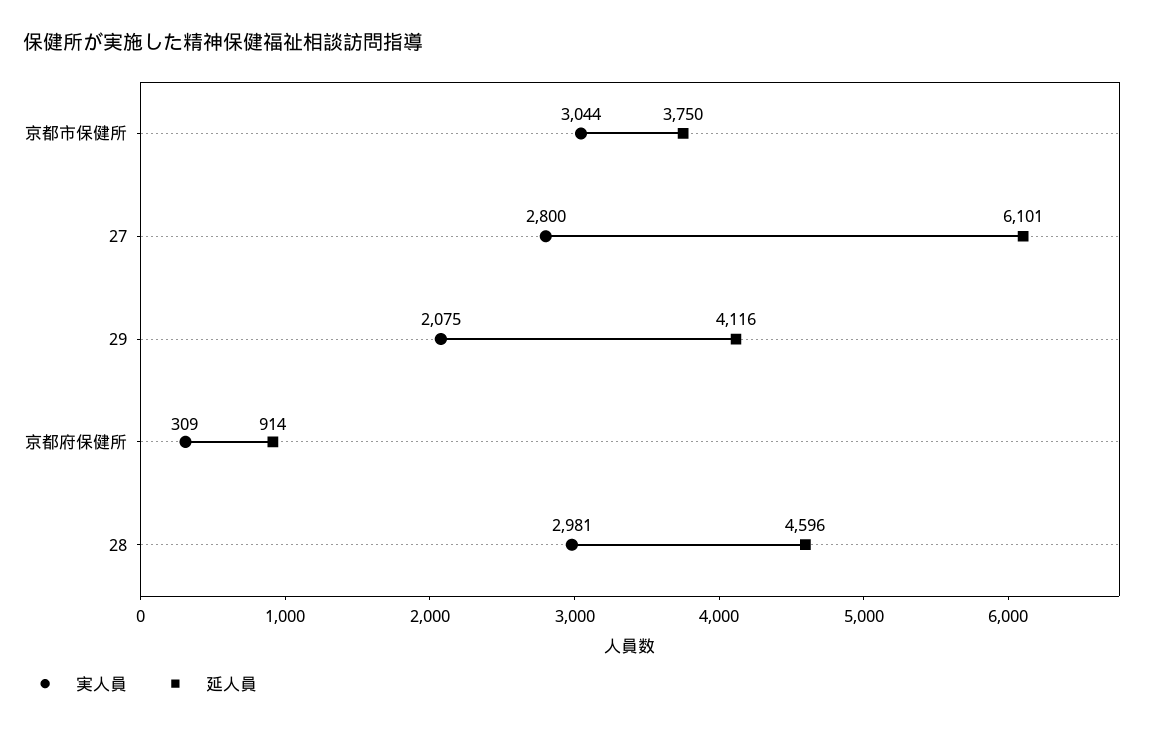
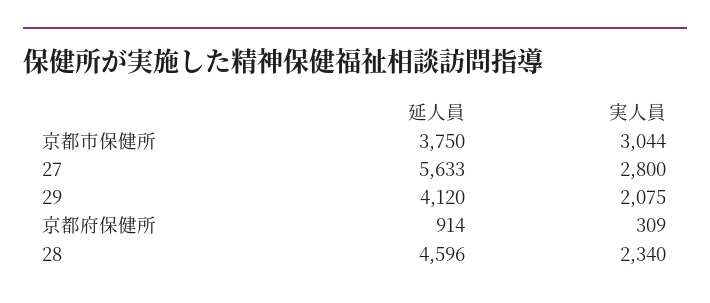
  {
    "実人員": {
      "京都市保健所": 3044,
      "27": 2800,
      "29": 2075,
      "京都府保健所": 309,
-     "28": 2981
+     "28": 2340
    },
    "延人員": {
      "京都市保健所": 3750,
-     "27": 6101,
+     "27": 5633,
-     "29": 4116,
+     "29": 4120,
      "京都府保健所": 914,
      "28": 4596
    }
  }

